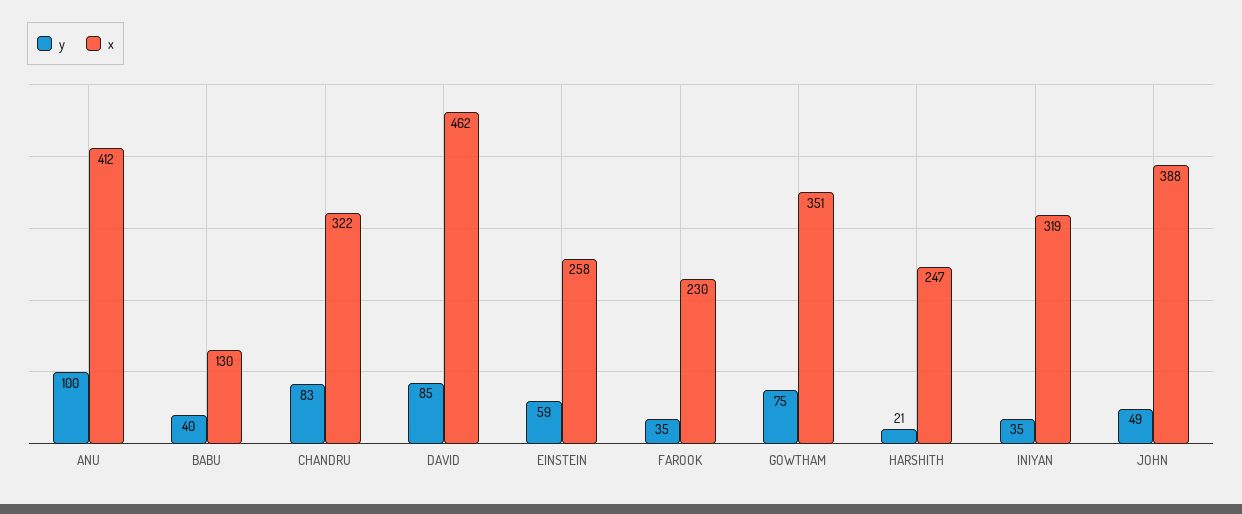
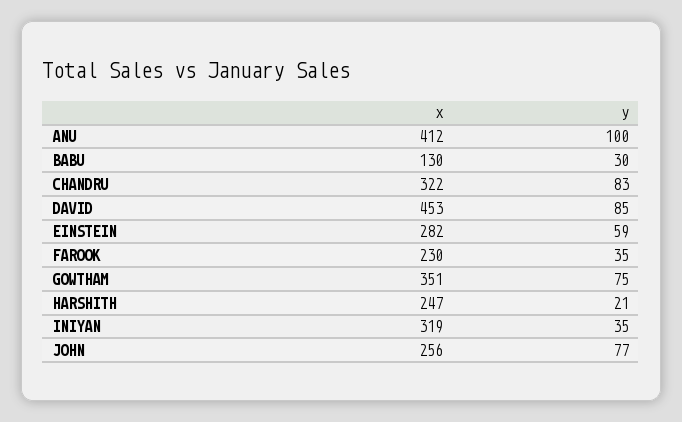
  {
    "y": {
      "ANU": 100,
-     "BABU": 40,
+     "BABU": 30,
      "CHANDRU": 83,
      "DAVID": 85,
      "EINSTEIN": 59,
      "FAROOK": 35,
      "GOWTHAM": 75,
      "HARSHITH": 21,
      "INIYAN": 35,
-     "JOHN": 49
+     "JOHN": 77
    },
    "x": {
      "ANU": 412,
      "BABU": 130,
      "CHANDRU": 322,
-     "DAVID": 462,
+     "DAVID": 453,
-     "EINSTEIN": 258,
+     "EINSTEIN": 282,
      "FAROOK": 230,
      "GOWTHAM": 351,
      "HARSHITH": 247,
      "INIYAN": 319,
-     "JOHN": 388
+     "JOHN": 256
    }
  }

